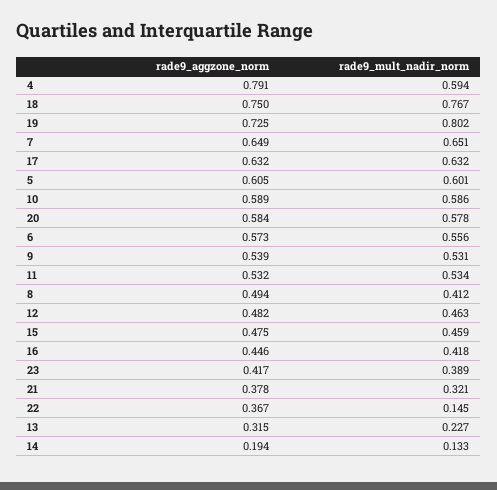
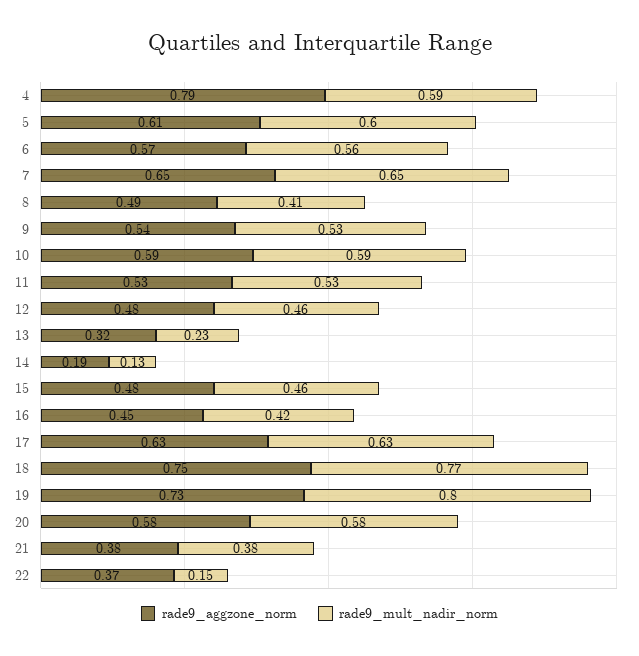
  {
    "rade9_aggzone_norm": {
      "4": 0.791,
      "18": 0.75,
      "19": 0.725,
      "7": 0.649,
      "17": 0.632,
      "5": 0.605,
      "10": 0.589,
      "20": 0.584,
      "6": 0.573,
      "9": 0.539,
      "11": 0.532,
      "8": 0.494,
      "12": 0.482,
      "15": 0.475,
      "16": 0.446,
-     "23": 0.417,
      "21": 0.378,
      "22": 0.367,
      "13": 0.315,
      "14": 0.194
    },
    "rade9_mult_nadir_norm": {
      "4": 0.594,
      "18": 0.767,
      "19": 0.802,
      "7": 0.651,
      "17": 0.632,
      "5": 0.601,
      "10": 0.586,
      "20": 0.578,
      "6": 0.556,
      "9": 0.531,
      "11": 0.534,
      "8": 0.412,
      "12": 0.463,
      "15": 0.459,
      "16": 0.418,
-     "23": 0.389,
-     "21": 0.321,
+     "21": 0.38,
      "22": 0.145,
      "13": 0.227,
      "14": 0.133
    }
  }

